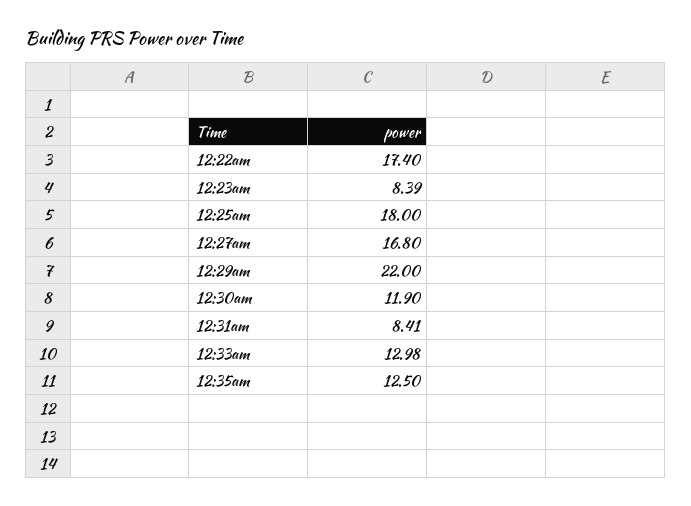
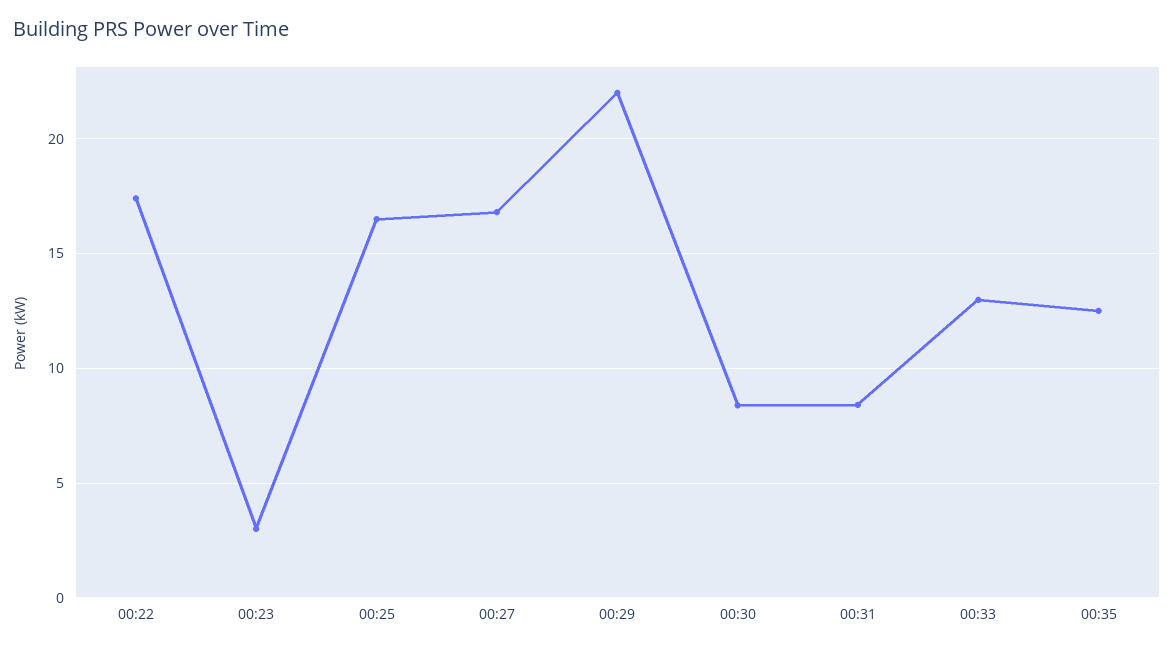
  {
    "12:22am": 17.4,
-   "12:23am": 8.39,
+   "12:23am": 3,
-   "12:25am": 18,
+   "12:25am": 16.5,
    "12:27am": 16.8,
    "12:29am": 22,
-   "12:30am": 11.9,
+   "12:30am": 8.5,
    "12:31am": 8.41,
    "12:33am": 12.98,
    "12:35am": 12.5
  }

